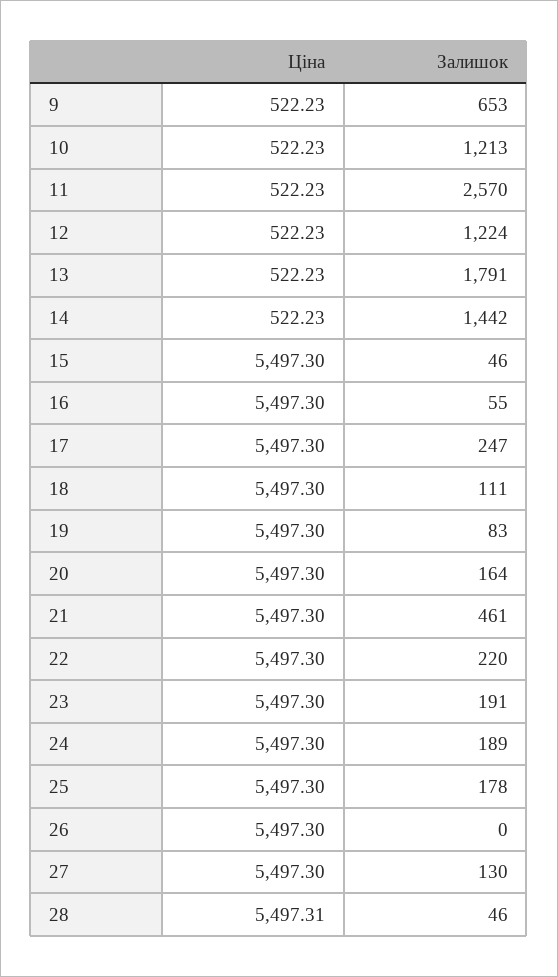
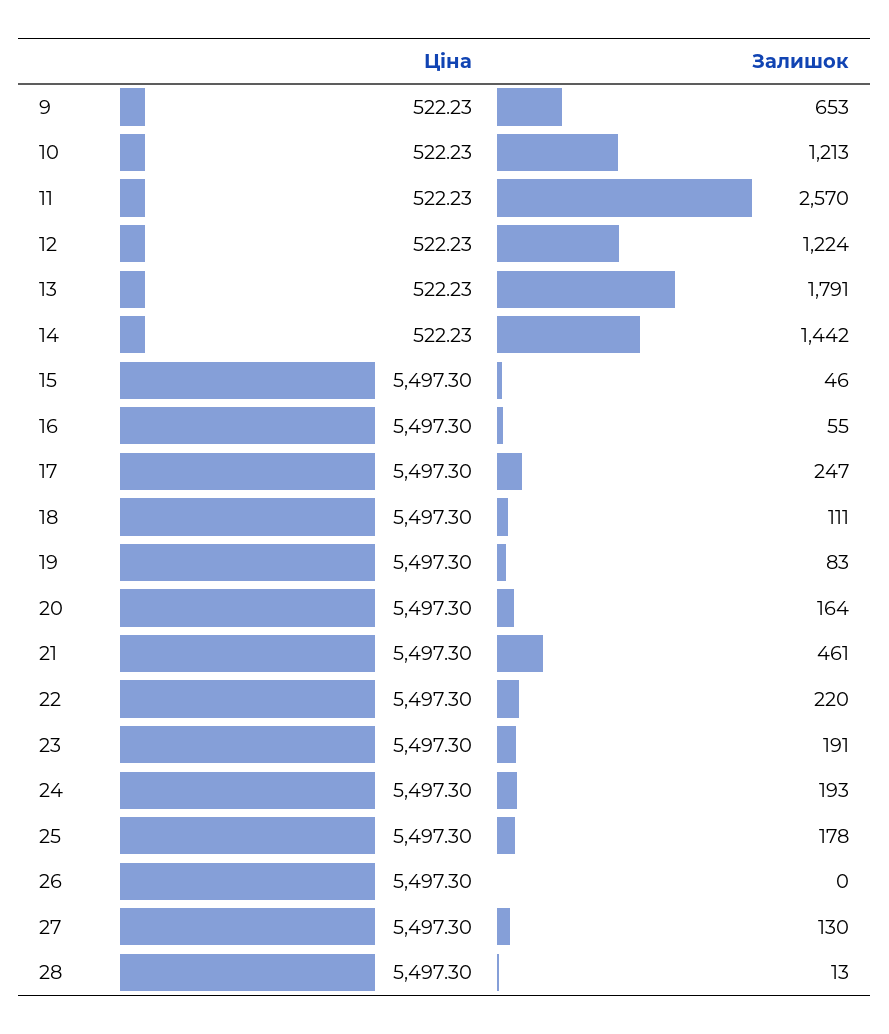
  {
    "Ціна": {
      "9": 522.23,
      "10": 522.23,
      "11": 522.23,
      "12": 522.23,
      "13": 522.23,
      "14": 522.23,
      "15": 5497.3,
      "16": 5497.3,
      "17": 5497.3,
      "18": 5497.3,
      "19": 5497.3,
      "20": 5497.3,
      "21": 5497.3,
      "22": 5497.3,
      "23": 5497.3,
      "24": 5497.3,
      "25": 5497.3,
      "26": 5497.3,
      "27": 5497.3,
-     "28": 5497.31
+     "28": 5497.3
    },
    "Залишок": {
      "9": 653,
      "10": 1213,
      "11": 2570,
      "12": 1224,
      "13": 1791,
      "14": 1442,
      "15": 46,
      "16": 55,
      "17": 247,
      "18": 111,
      "19": 83,
      "20": 164,
      "21": 461,
      "22": 220,
      "23": 191,
-     "24": 189,
+     "24": 193,
      "25": 178,
      "26": 0,
      "27": 130,
-     "28": 46
+     "28": 13
    }
  }

